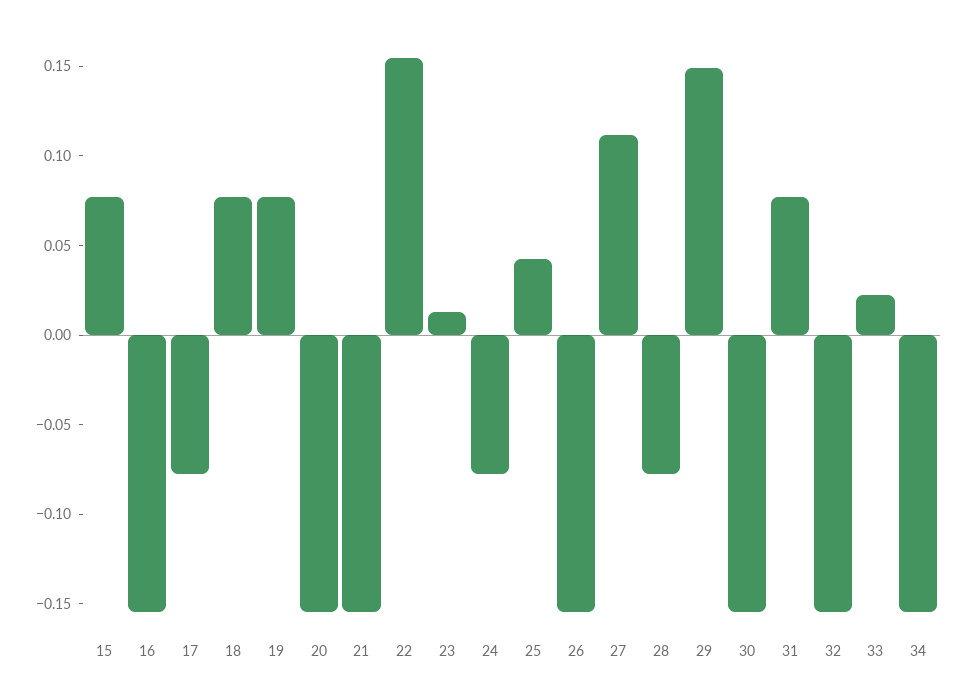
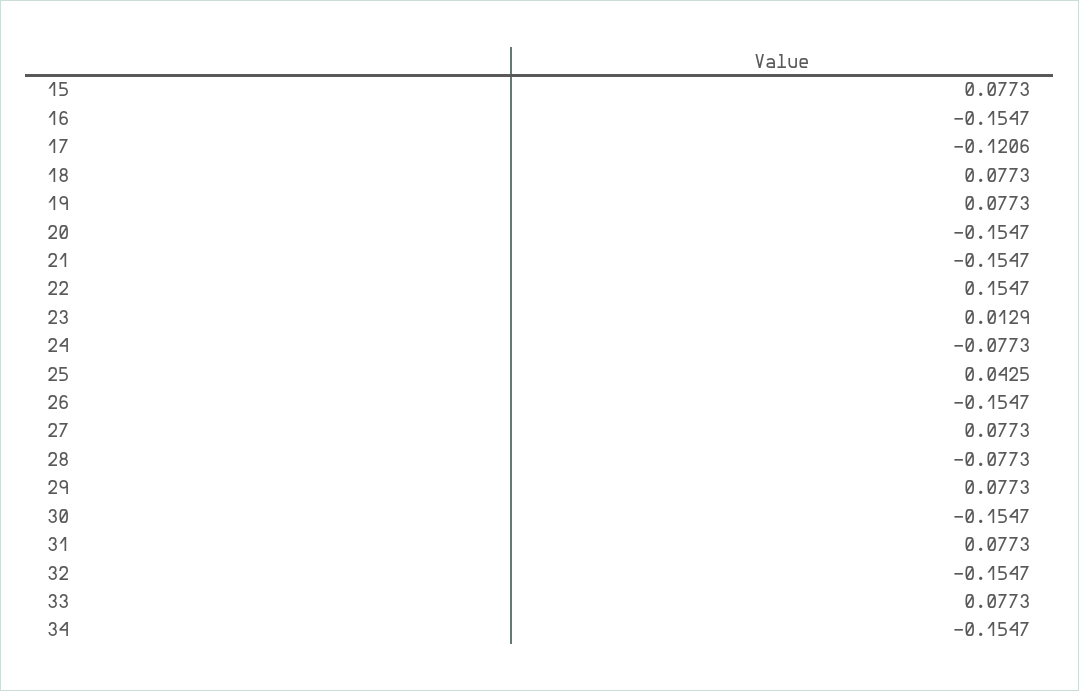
  {
    "15": 0.0773,
    "16": -0.1547,
-   "17": -0.08,
+   "17": -0.1206,
    "18": 0.0773,
    "19": 0.0773,
    "20": -0.1547,
    "21": -0.1547,
    "22": 0.1547,
    "23": 0.0129,
    "24": -0.0773,
    "25": 0.0425,
    "26": -0.1547,
-   "27": 0.11,
+   "27": 0.0773,
    "28": -0.0773,
-   "29": 0.15,
+   "29": 0.0773,
    "30": -0.1547,
    "31": 0.0773,
    "32": -0.1547,
-   "33": 0.02,
+   "33": 0.0773,
    "34": -0.1547
  }

